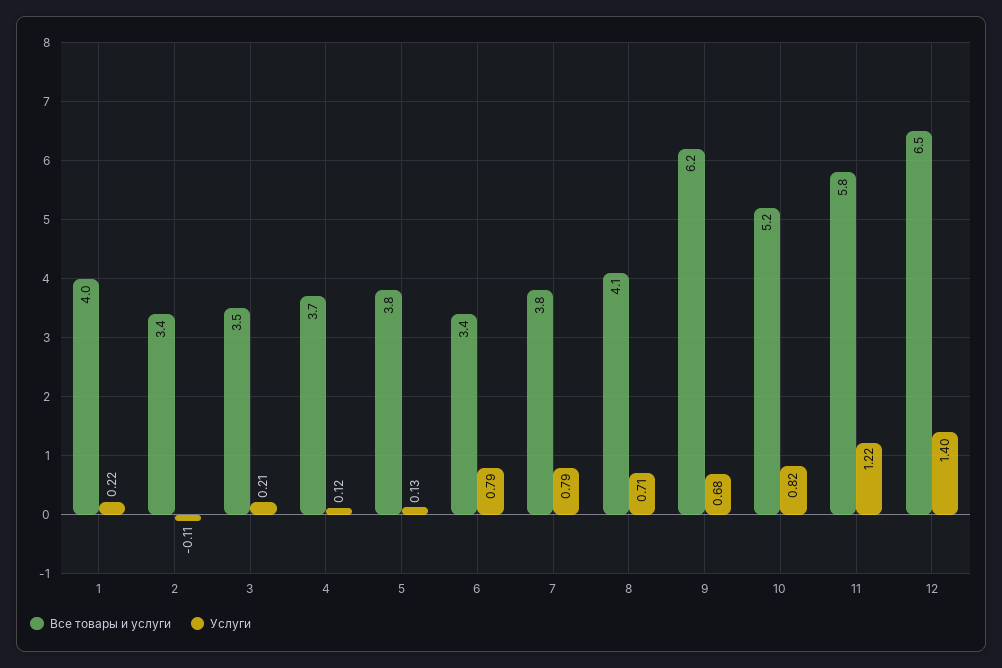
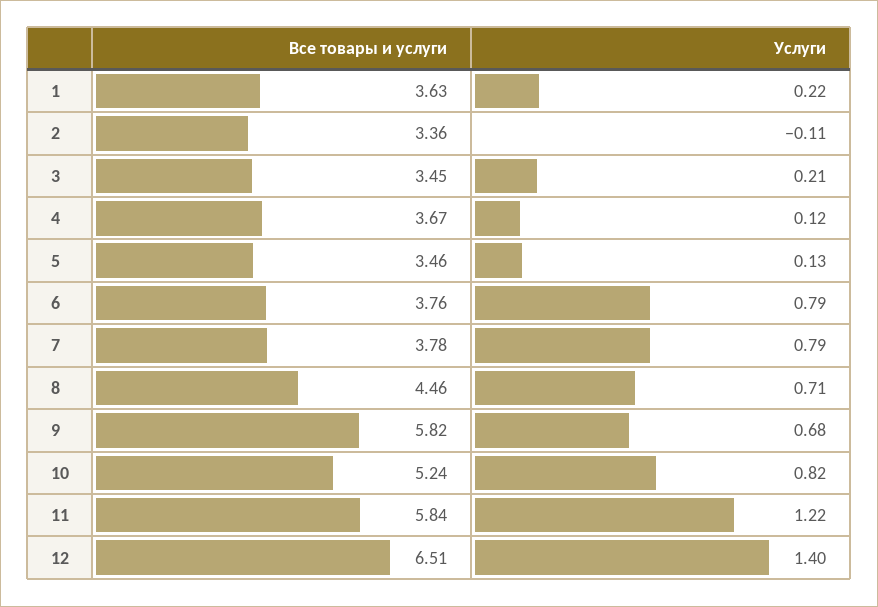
  {
    "Все товары и услуги": {
-     "1": 4,
+     "1": 3.63,
      "2": 3.36,
      "3": 3.45,
      "4": 3.67,
-     "5": 3.8,
+     "5": 3.46,
-     "6": 3.4,
+     "6": 3.76,
      "7": 3.78,
-     "8": 4.1,
+     "8": 4.46,
-     "9": 6.2,
+     "9": 5.82,
      "10": 5.24,
      "11": 5.84,
      "12": 6.51
    },
    "Услуги": {
      "1": 0.22,
      "2": -0.11,
      "3": 0.21,
      "4": 0.12,
      "5": 0.13,
      "6": 0.79,
      "7": 0.79,
      "8": 0.71,
      "9": 0.68,
      "10": 0.82,
      "11": 1.22,
      "12": 1.4
    }
  }

